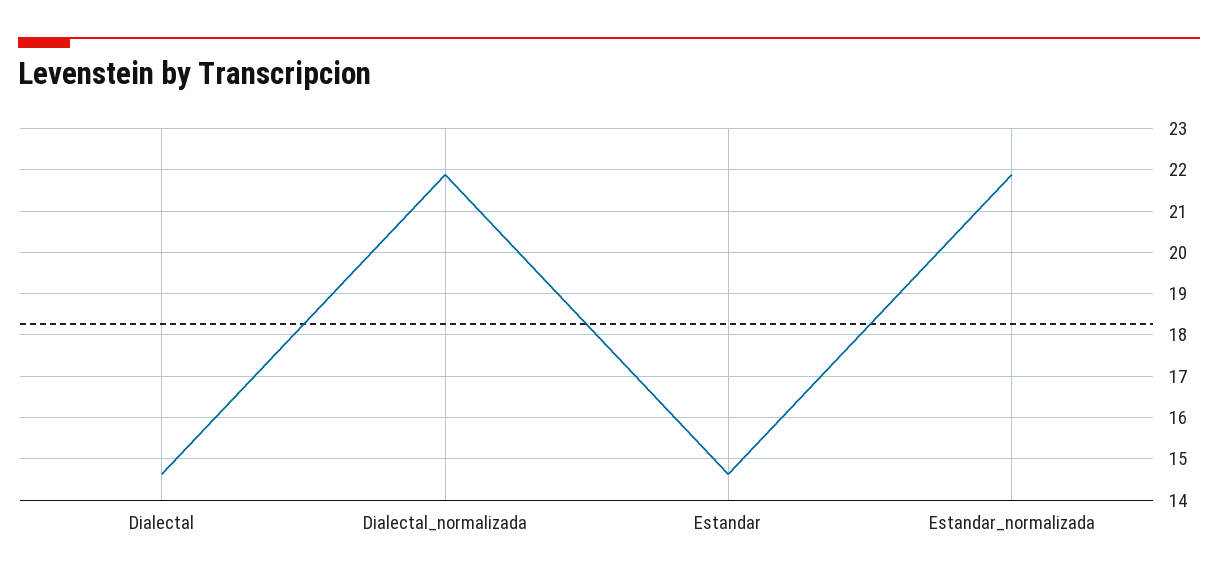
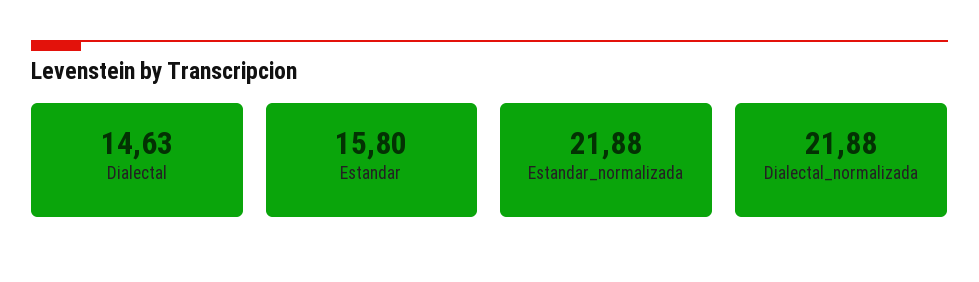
  {
    "Dialectal": 14.63,
    "Dialectal_normalizada": 21.88,
-   "Estandar": 14.6,
+   "Estandar": 15.8,
    "Estandar_normalizada": 21.88
  }

